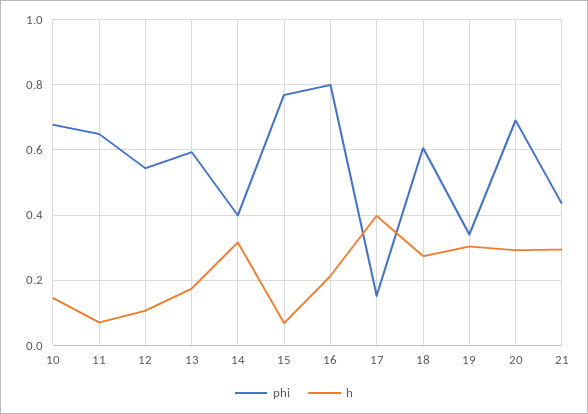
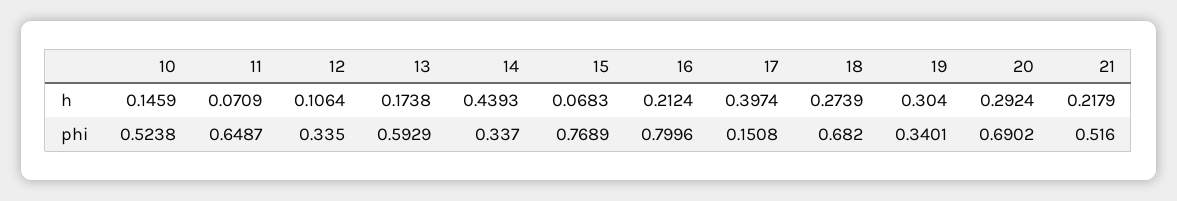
  {
    "phi": {
-     "10": 0.68,
+     "10": 0.5238,
      "11": 0.6487,
-     "12": 0.54,
+     "12": 0.335,
      "13": 0.5929,
-     "14": 0.4,
+     "14": 0.337,
      "15": 0.7689,
      "16": 0.7996,
      "17": 0.1508,
-     "18": 0.6,
+     "18": 0.682,
      "19": 0.3401,
      "20": 0.6902,
-     "21": 0.44
+     "21": 0.516
    },
    "h": {
      "10": 0.1459,
      "11": 0.0709,
      "12": 0.1064,
      "13": 0.1738,
-     "14": 0.32,
+     "14": 0.4393,
      "15": 0.0683,
      "16": 0.2124,
      "17": 0.3974,
      "18": 0.2739,
      "19": 0.304,
      "20": 0.2924,
-     "21": 0.3
+     "21": 0.2179
    }
  }

